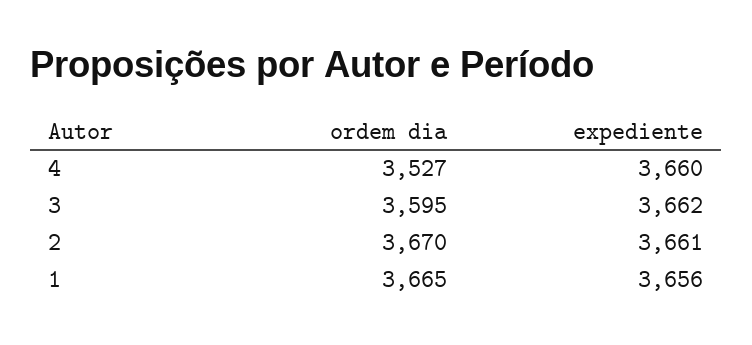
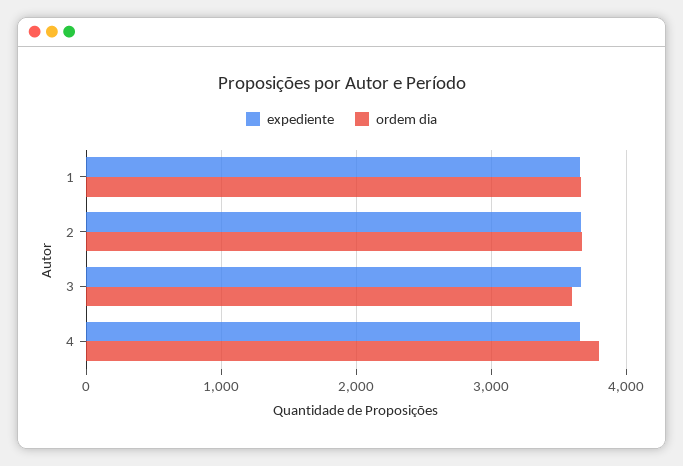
  {
    "ordem dia": {
-     "4": 3527,
+     "4": 3800,
      "3": 3595,
      "2": 3670,
      "1": 3665
    },
    "expediente": {
      "4": 3660,
      "3": 3662,
      "2": 3661,
      "1": 3656
    }
  }

